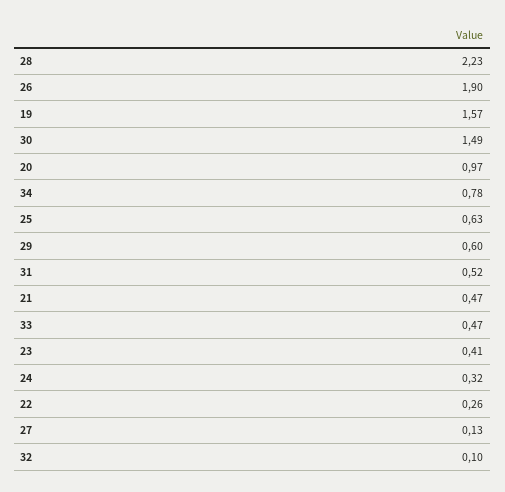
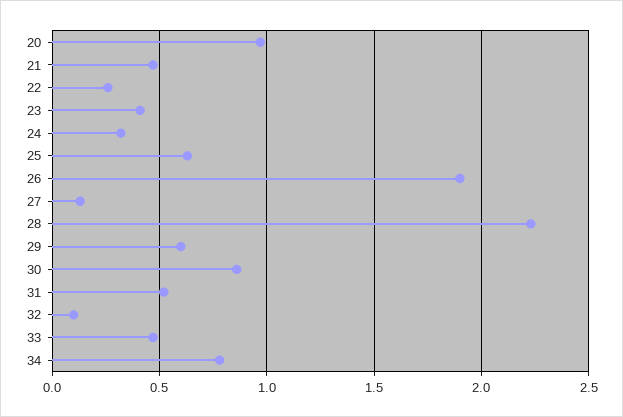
  {
    "28": 2.23,
    "26": 1.9,
-   "19": 1.57,
-   "30": 1.49,
+   "30": 0.85,
    "20": 0.97,
    "34": 0.78,
    "25": 0.63,
    "29": 0.6,
    "31": 0.52,
    "21": 0.47,
    "33": 0.47,
    "23": 0.41,
    "24": 0.32,
    "22": 0.26,
    "27": 0.13,
    "32": 0.1
  }

